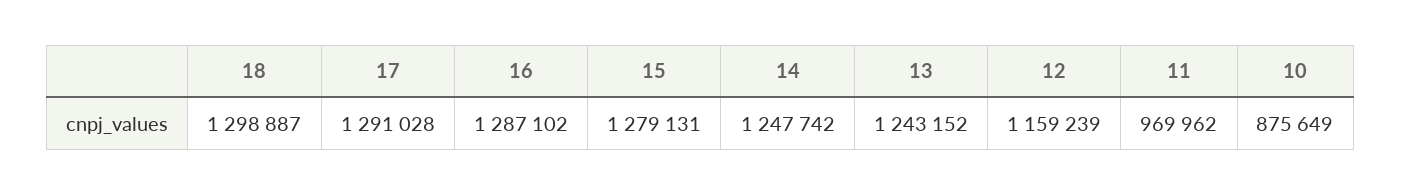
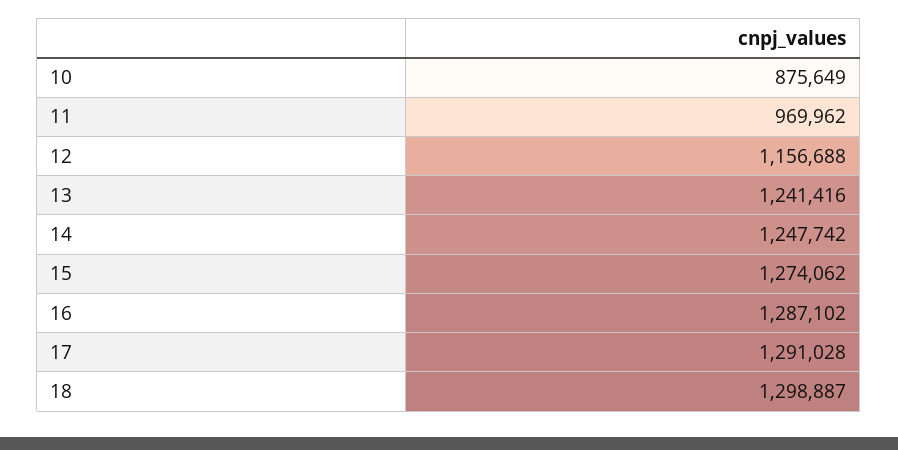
  {
    "18": 1298887,
    "17": 1291028,
    "16": 1287102,
-   "15": 1279131,
+   "15": 1274062,
    "14": 1247742,
-   "13": 1243152,
+   "13": 1241416,
-   "12": 1159239,
+   "12": 1156688,
    "11": 969962,
    "10": 875649
  }

